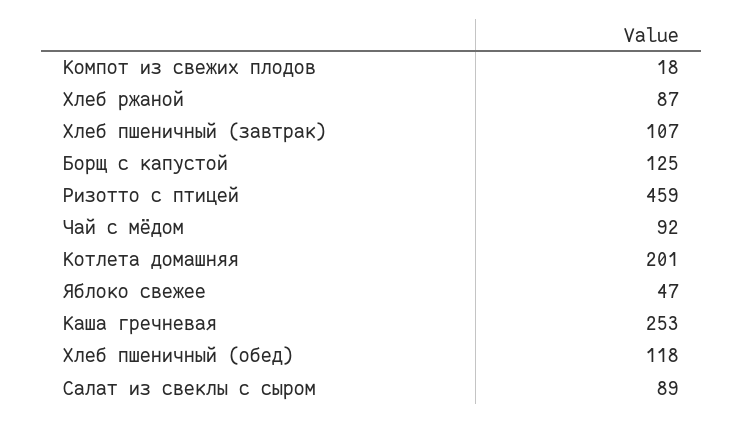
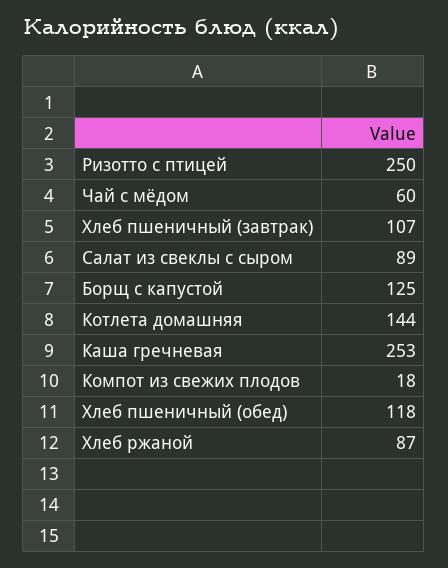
  {
    "Компот из свежих плодов": 18,
    "Хлеб ржаной": 87,
    "Хлеб пшеничный (завтрак)": 107,
    "Борщ с капустой": 125,
-   "Ризотто с птицей": 459,
+   "Ризотто с птицей": 250,
-   "Чай с мёдом": 92,
+   "Чай с мёдом": 60,
-   "Котлета домашняя": 201,
+   "Котлета домашняя": 144,
-   "Яблоко свежее": 47,
    "Каша гречневая": 253,
    "Хлеб пшеничный (обед)": 118,
    "Салат из свеклы с сыром": 89
  }

